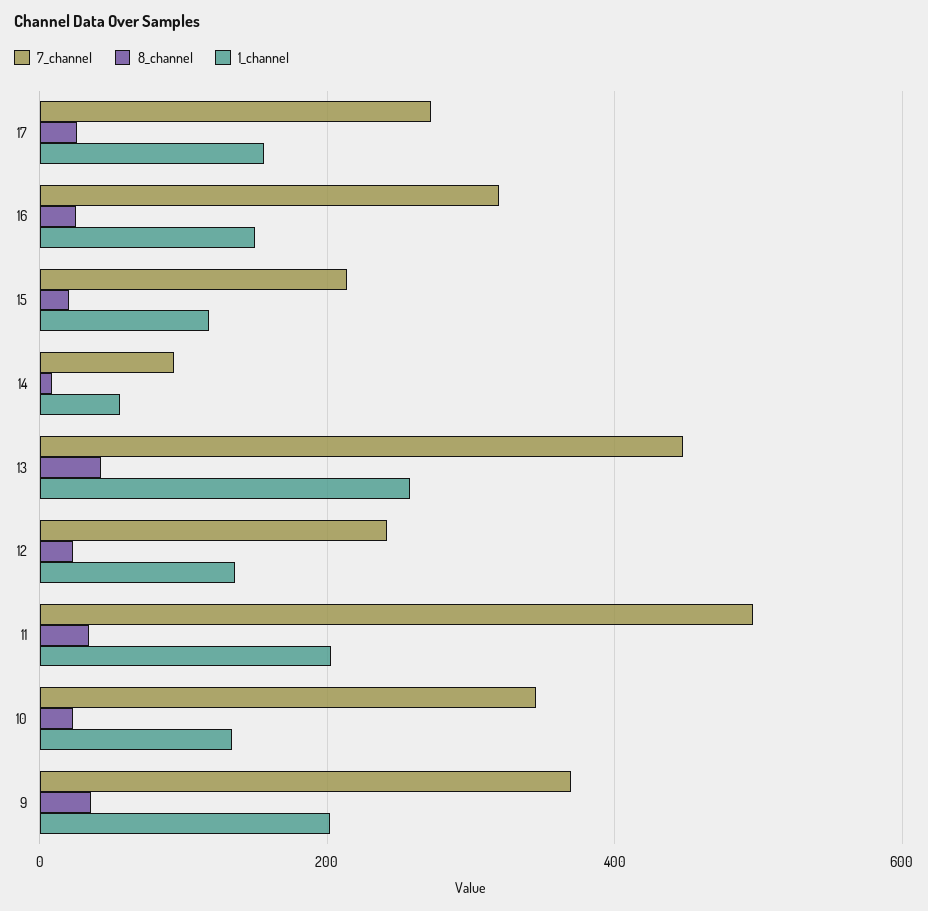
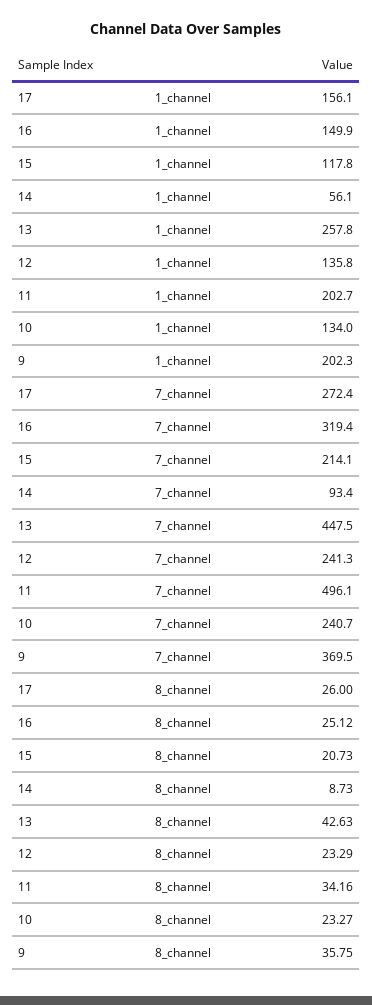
  {
    "7_channel": {
      "17": 272.4,
      "16": 319.4,
      "15": 214.1,
      "14": 93.4,
      "13": 447.5,
      "12": 241.3,
      "11": 496.1,
-     "10": 340,
+     "10": 240.7,
      "9": 369.5
    },
    "8_channel": {
      "17": 26,
      "16": 25.12,
      "15": 20.73,
      "14": 8.73,
      "13": 42.63,
      "12": 23.29,
      "11": 34.16,
      "10": 23.27,
      "9": 35.75
    },
    "1_channel": {
      "17": 156.1,
      "16": 149.9,
      "15": 117.8,
      "14": 56.1,
      "13": 257.8,
      "12": 135.8,
      "11": 202.7,
      "10": 134,
      "9": 202.3
    }
  }

